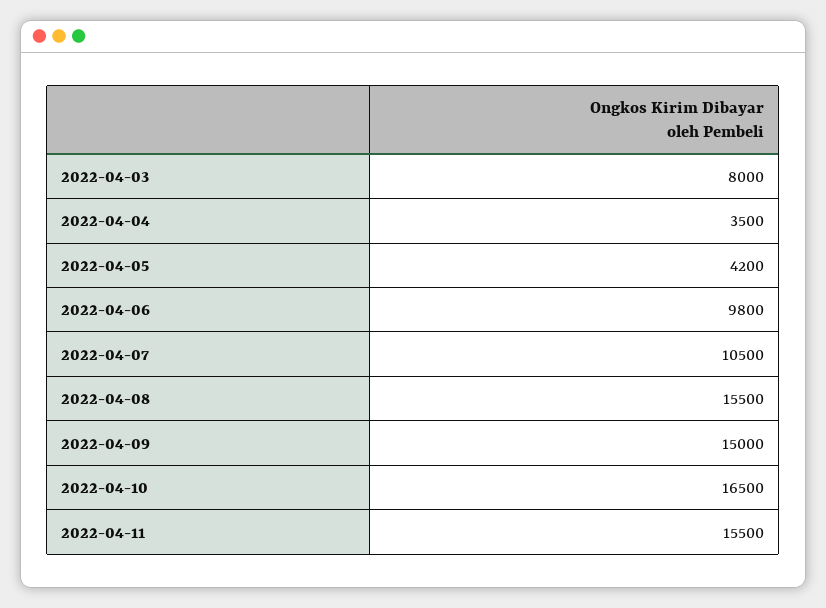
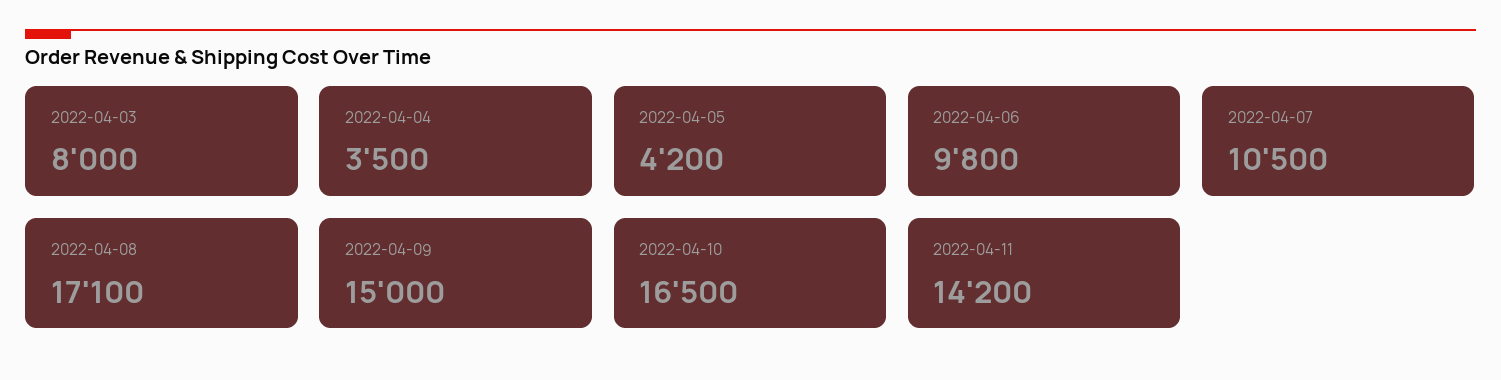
  {
    "2022-04-03": 8000,
    "2022-04-04": 3500,
    "2022-04-05": 4200,
    "2022-04-06": 9800,
    "2022-04-07": 10500,
-   "2022-04-08": 15500,
+   "2022-04-08": 17100,
    "2022-04-09": 15000,
    "2022-04-10": 16500,
-   "2022-04-11": 15500
+   "2022-04-11": 14200
  }

